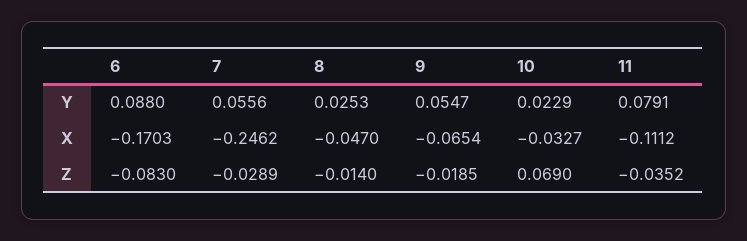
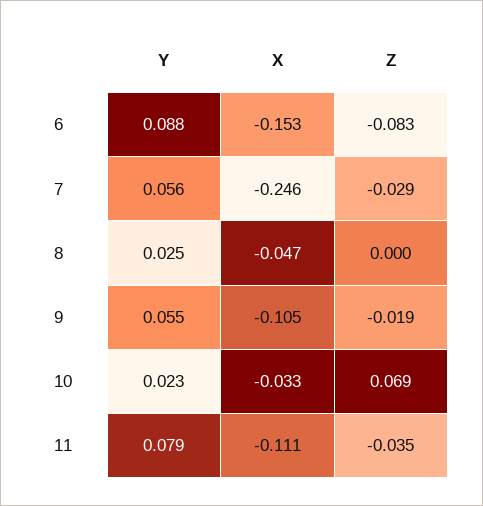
  {
    "6": {
      "Y": 0.088,
-     "X": -0.1703,
+     "X": -0.153,
      "Z": -0.083
    },
    "7": {
      "Y": 0.0556,
      "X": -0.2462,
      "Z": -0.0289
    },
    "8": {
      "Y": 0.0253,
      "X": -0.047,
-     "Z": -0.014
+     "Z": 0
    },
    "9": {
      "Y": 0.0547,
-     "X": -0.0654,
+     "X": -0.105,
      "Z": -0.0185
    },
    "10": {
      "Y": 0.0229,
      "X": -0.0327,
      "Z": 0.069
    },
    "11": {
      "Y": 0.0791,
      "X": -0.1112,
      "Z": -0.0352
    }
  }

